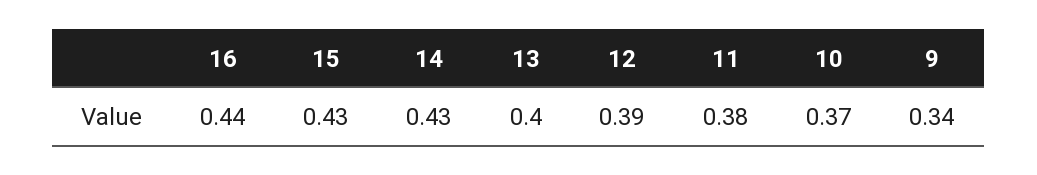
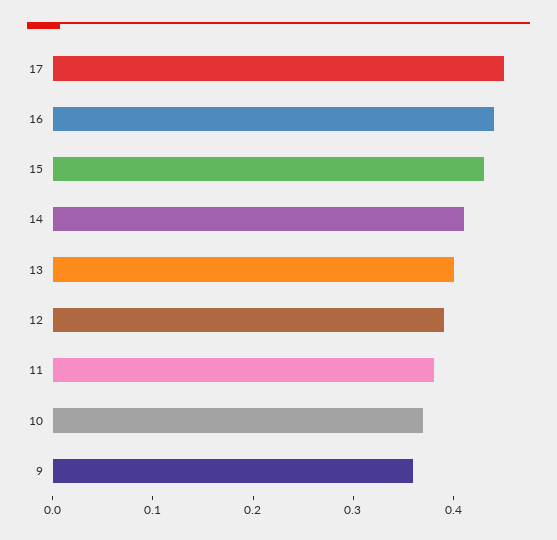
  {
    "16": 0.44,
    "15": 0.43,
-   "14": 0.43,
+   "14": 0.41,
    "13": 0.4,
    "12": 0.39,
    "11": 0.38,
    "10": 0.37,
-   "9": 0.34
+   "9": 0.36,
+   "17": 0.45
  }

